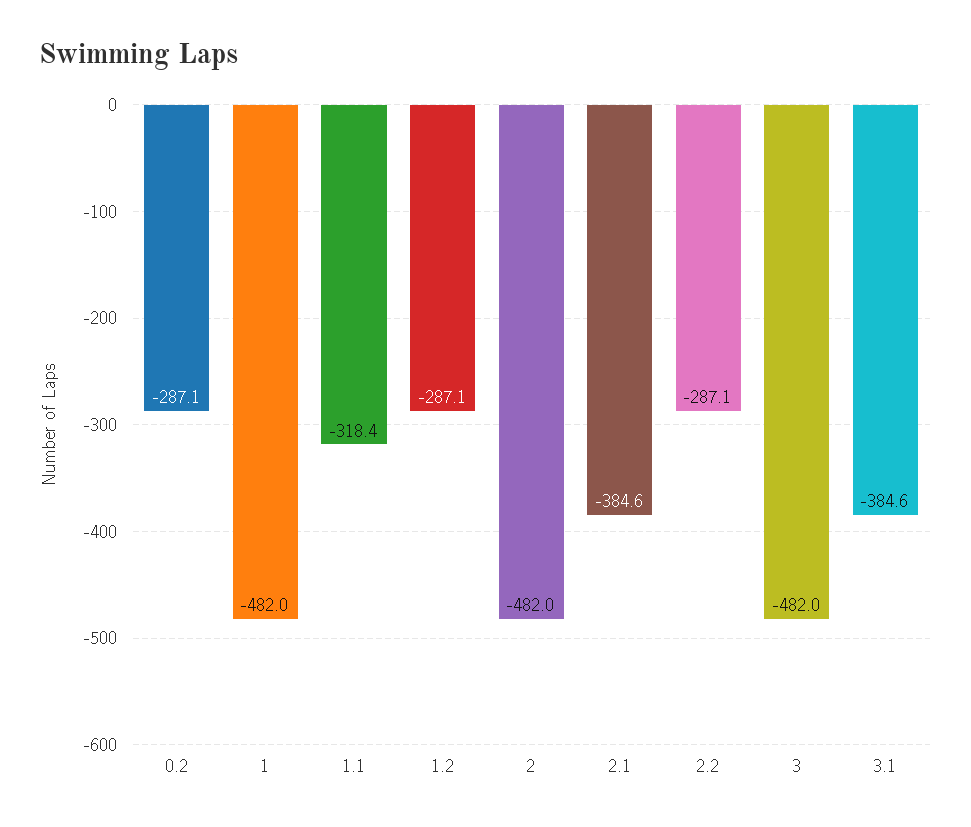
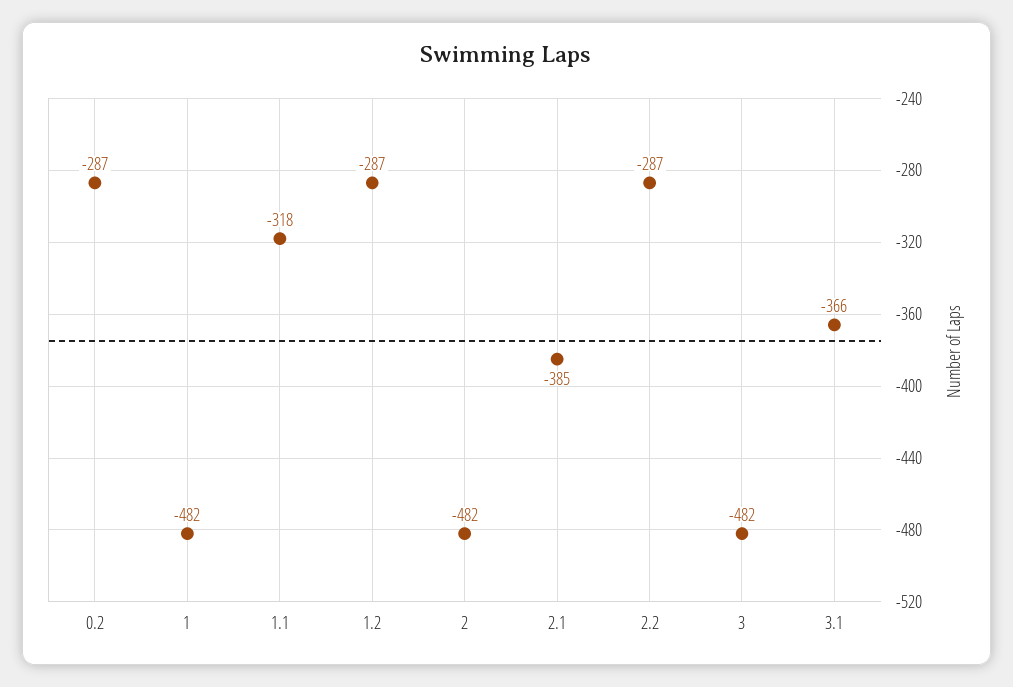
  {
    "0.2": -287.1,
    "1": -482,
    "1.1": -318.4,
    "1.2": -287.1,
    "2": -482,
    "2.1": -384.6,
    "2.2": -287.1,
    "3": -482,
-   "3.1": -384.6
+   "3.1": -366
  }

